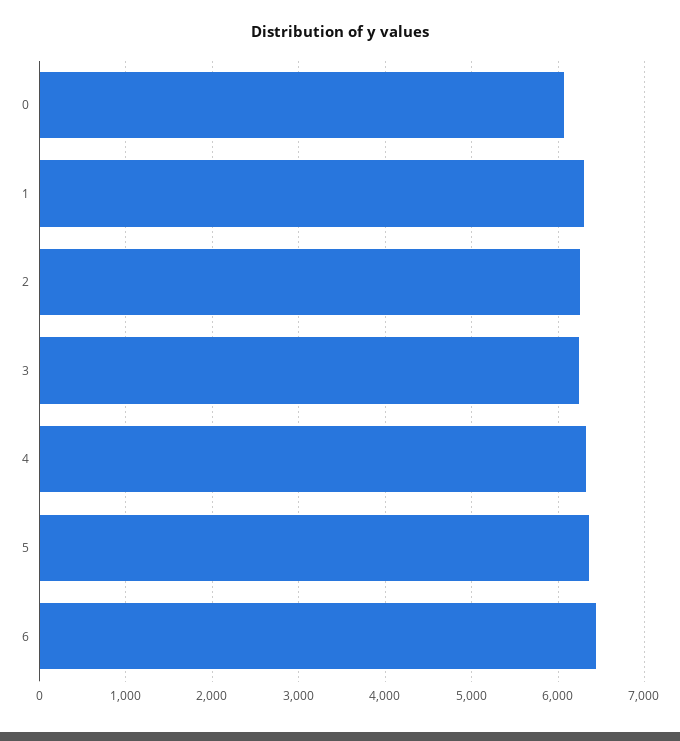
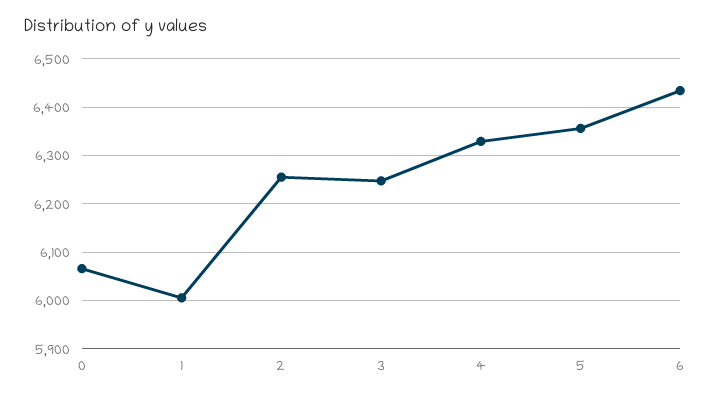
  {
    "0": 6060,
-   "1": 6300,
+   "1": 6000,
    "2": 6260,
    "3": 6240,
    "4": 6320,
    "5": 6360,
    "6": 6440
  }

